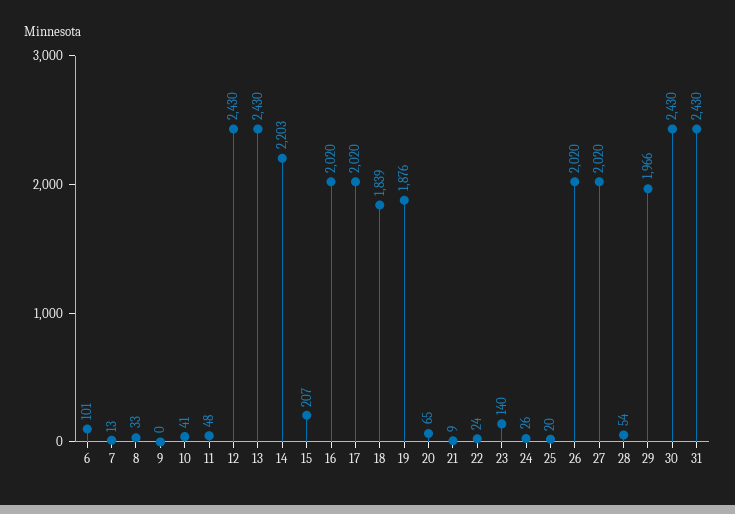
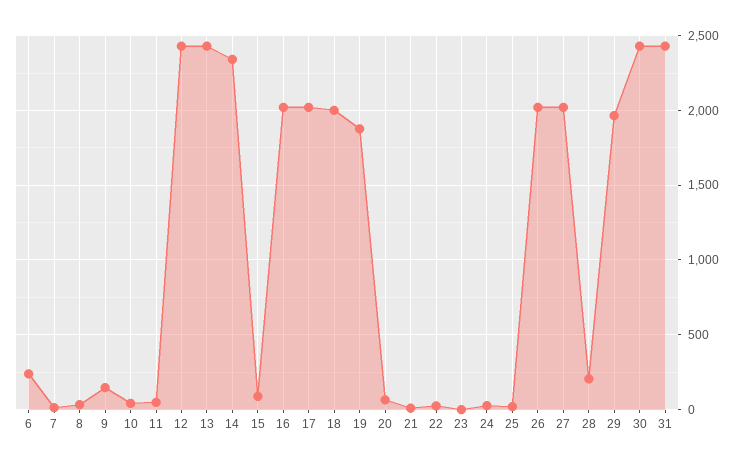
  {
-   "6": 101,
+   "6": 250,
    "7": 13,
    "8": 33,
-   "9": 0,
+   "9": 150,
    "10": 41,
    "11": 48,
    "12": 2430,
    "13": 2430,
-   "14": 2203,
+   "14": 2350,
-   "15": 207,
+   "15": 100,
    "16": 2020,
    "17": 2020,
-   "18": 1839,
+   "18": 2000,
    "19": 1876,
    "20": 65,
    "21": 9,
    "22": 24,
-   "23": 140,
+   "23": 0,
    "24": 26,
    "25": 20,
    "26": 2020,
    "27": 2020,
-   "28": 54,
+   "28": 200,
    "29": 1966,
    "30": 2430,
    "31": 2430
  }

